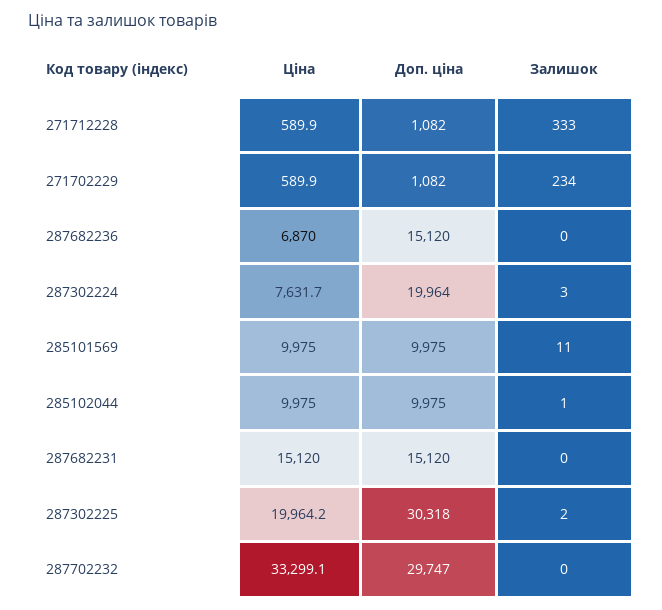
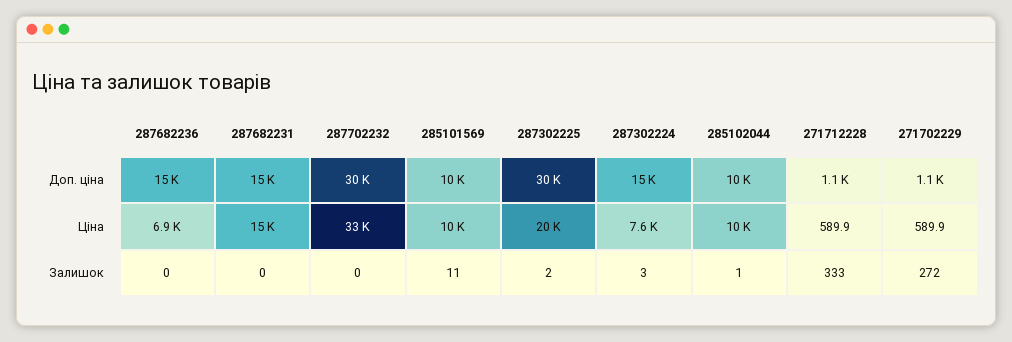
  {
    "Ціна": {
      "271712228": 589.9,
      "271702229": 589.9,
      "287682236": 6870,
      "287302224": 7631.7,
      "285101569": 9975,
      "285102044": 9975,
      "287682231": 15120,
      "287302225": 19964.2,
      "287702232": 33299.1
    },
    "Доп. ціна": {
      "271712228": 1082,
      "271702229": 1082,
      "287682236": 15120,
-     "287302224": 19964,
+     "287302224": 15000,
      "285101569": 9975,
      "285102044": 9975,
      "287682231": 15120,
      "287302225": 30318,
      "287702232": 29747
    },
    "Залишок": {
      "271712228": 333,
-     "271702229": 234,
+     "271702229": 272,
      "287682236": 0,
      "287302224": 3,
      "285101569": 11,
      "285102044": 1,
      "287682231": 0,
      "287302225": 2,
      "287702232": 0
    }
  }

